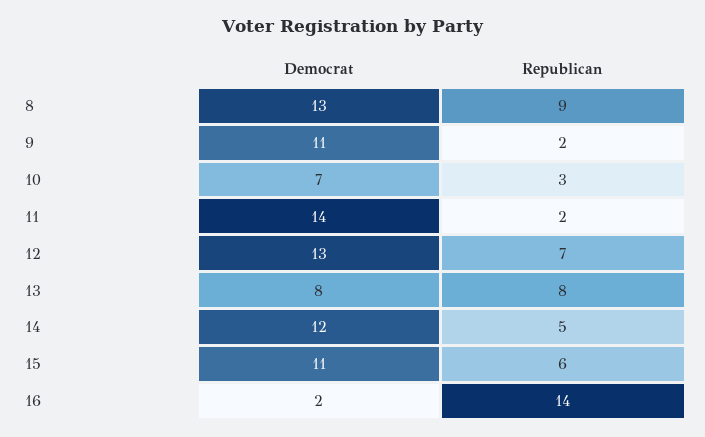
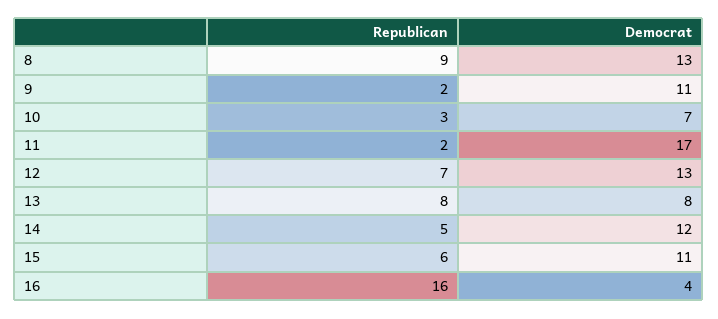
  {
    "Democrat": {
      "8": 13,
      "9": 11,
      "10": 7,
-     "11": 14,
+     "11": 17,
      "12": 13,
      "13": 8,
      "14": 12,
      "15": 11,
-     "16": 2
+     "16": 4
    },
    "Republican": {
      "8": 9,
      "9": 2,
      "10": 3,
      "11": 2,
      "12": 7,
      "13": 8,
      "14": 5,
      "15": 6,
-     "16": 14
+     "16": 16
    }
  }

